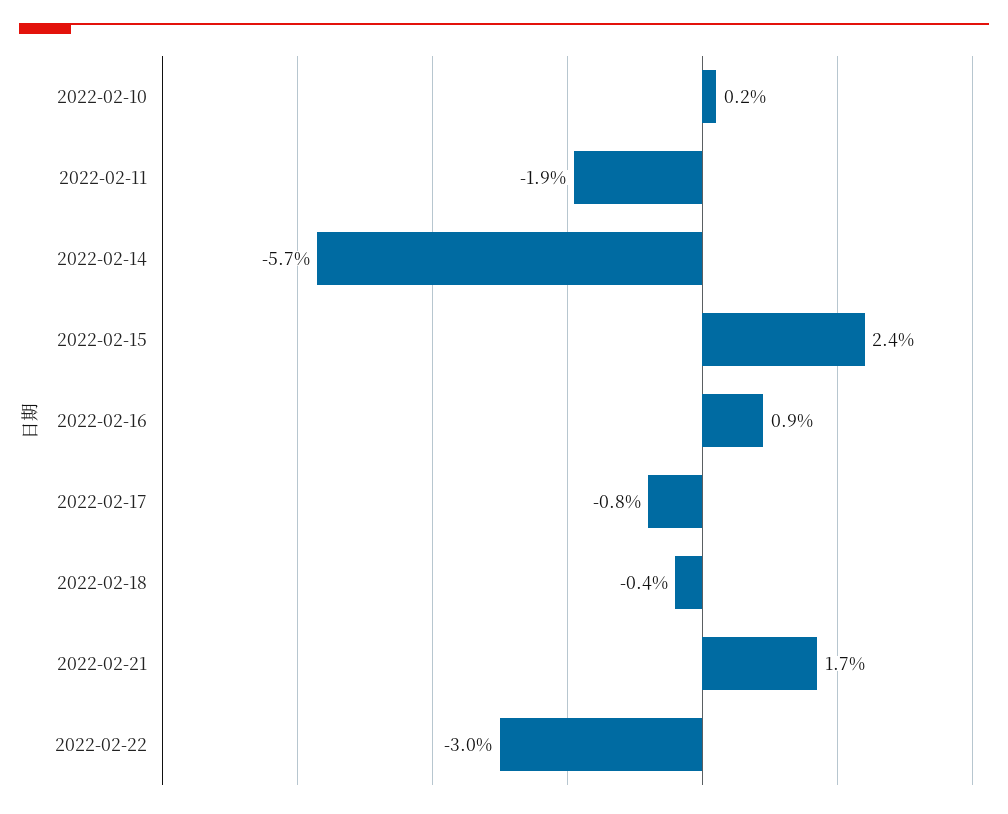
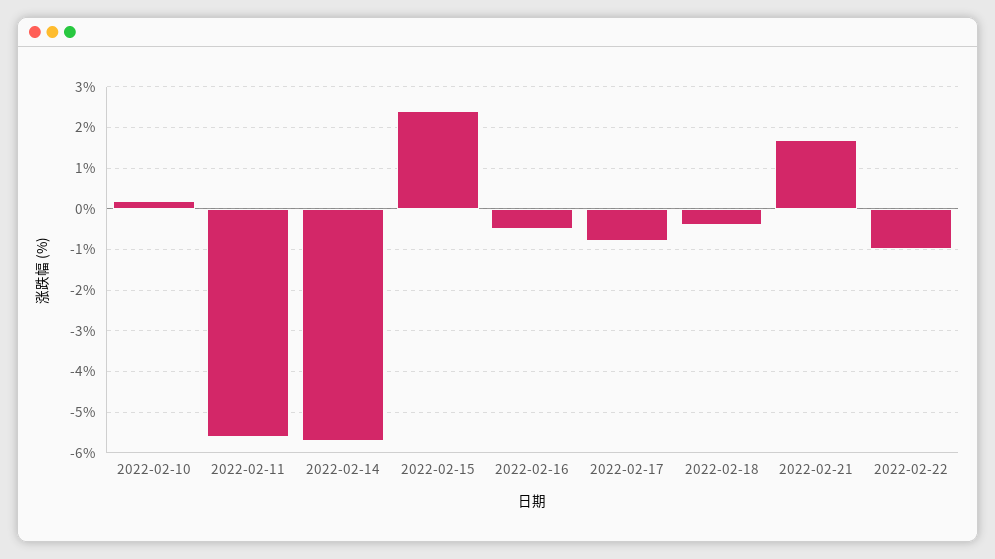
  {
    "2022-02-10": 0.2,
-   "2022-02-11": -1.9,
+   "2022-02-11": -5.5,
    "2022-02-14": -5.7,
    "2022-02-15": 2.4,
-   "2022-02-16": 0.9,
+   "2022-02-16": -0.5,
    "2022-02-17": -0.8,
    "2022-02-18": -0.4,
    "2022-02-21": 1.7,
-   "2022-02-22": -3
+   "2022-02-22": -1
  }

